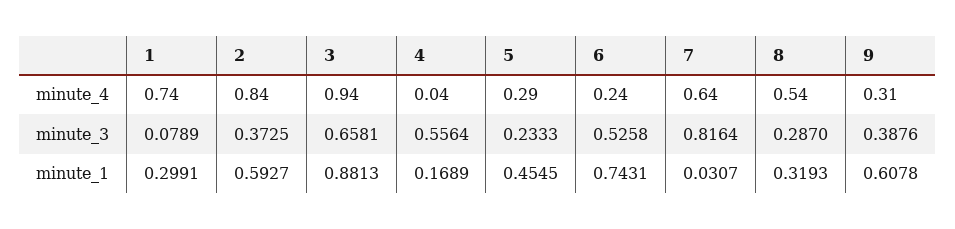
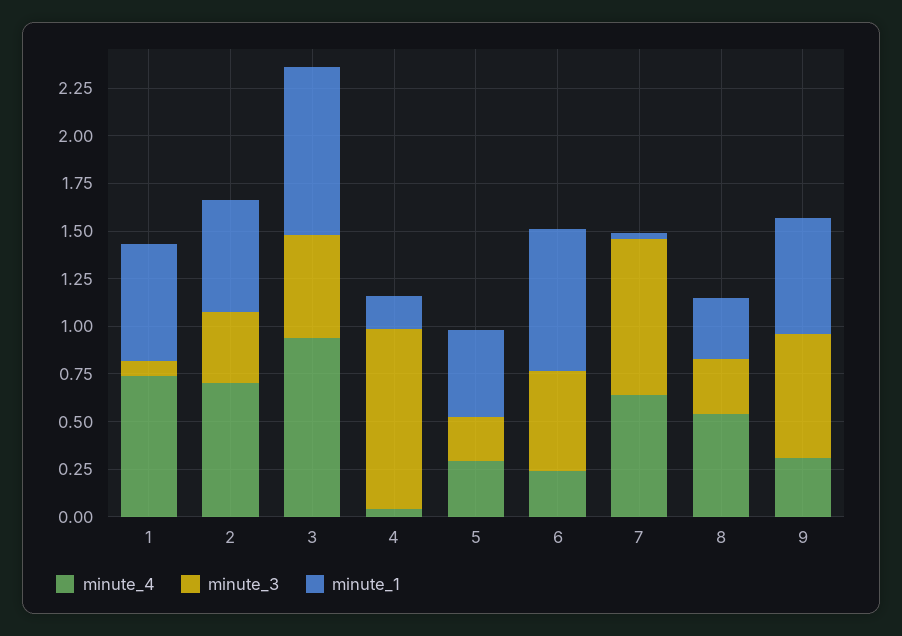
  {
    "minute_4": {
      "1": 0.74,
-     "2": 0.84,
+     "2": 0.7,
      "3": 0.94,
      "4": 0.04,
      "5": 0.29,
      "6": 0.24,
      "7": 0.64,
      "8": 0.54,
      "9": 0.31
    },
    "minute_3": {
      "1": 0.0789,
      "2": 0.3725,
-     "3": 0.6581,
+     "3": 0.55,
-     "4": 0.5564,
+     "4": 0.95,
      "5": 0.2333,
      "6": 0.5258,
      "7": 0.8164,
      "8": 0.287,
-     "9": 0.3876
+     "9": 0.65
    },
    "minute_1": {
-     "1": 0.2991,
+     "1": 0.6,
      "2": 0.5927,
      "3": 0.8813,
      "4": 0.1689,
      "5": 0.4545,
      "6": 0.7431,
      "7": 0.0307,
      "8": 0.3193,
      "9": 0.6078
    }
  }

